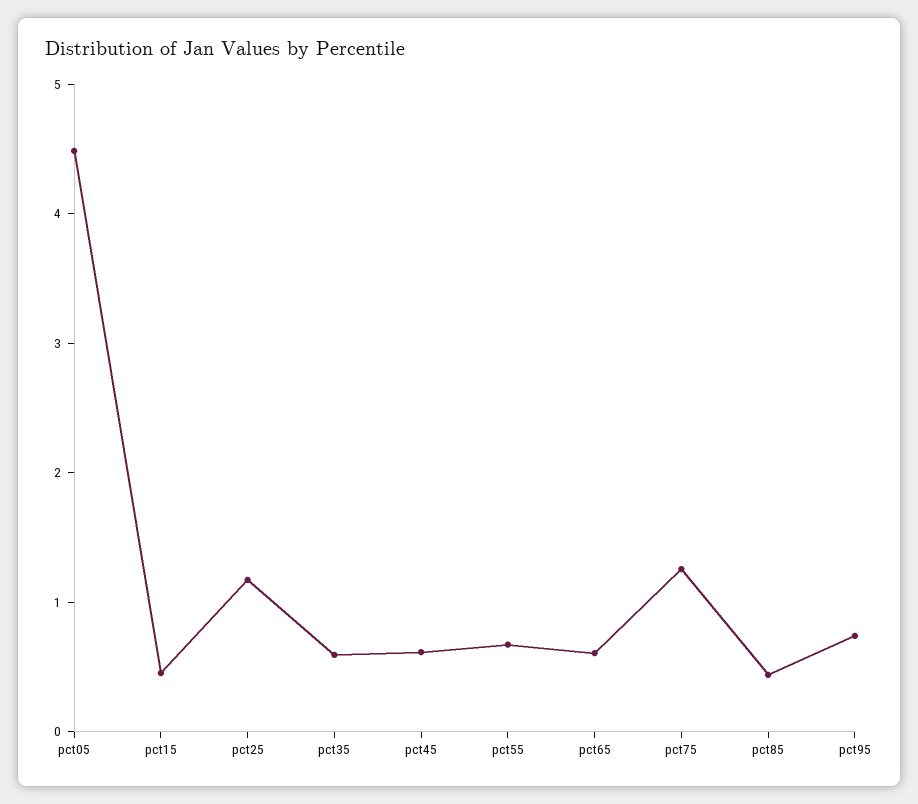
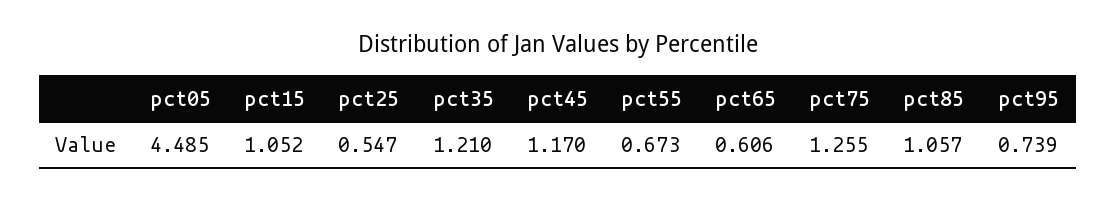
  {
    "pct05": 4.485,
-   "pct15": 0.4,
+   "pct15": 1.052,
-   "pct25": 1.2,
+   "pct25": 0.547,
-   "pct35": 0.6,
+   "pct35": 1.21,
-   "pct45": 0.6,
+   "pct45": 1.17,
    "pct55": 0.673,
    "pct65": 0.606,
    "pct75": 1.255,
-   "pct85": 0.4,
+   "pct85": 1.057,
    "pct95": 0.739
  }

